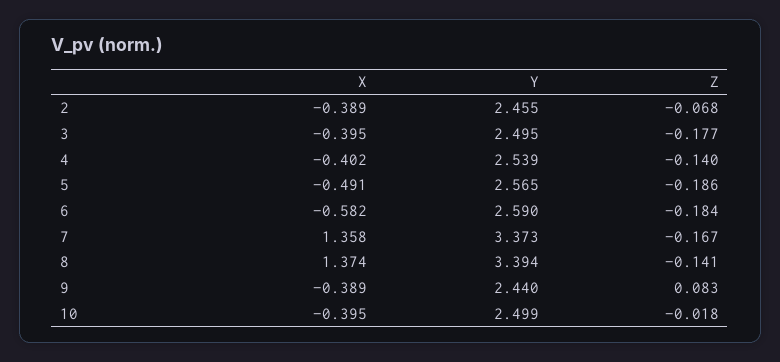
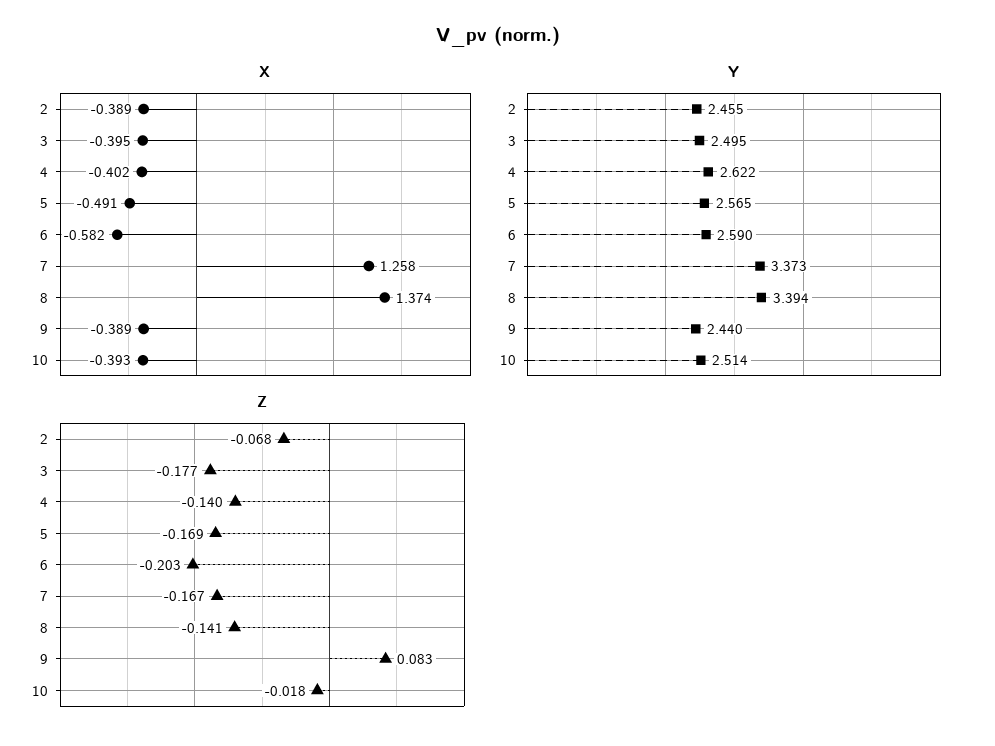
  {
    "X": {
      "2": -0.389,
      "3": -0.395,
      "4": -0.402,
      "5": -0.491,
      "6": -0.582,
-     "7": 1.358,
+     "7": 1.258,
      "8": 1.374,
      "9": -0.389,
-     "10": -0.395
+     "10": -0.393
    },
    "Y": {
      "2": 2.455,
      "3": 2.495,
-     "4": 2.539,
+     "4": 2.622,
      "5": 2.565,
      "6": 2.59,
      "7": 3.373,
      "8": 3.394,
      "9": 2.44,
-     "10": 2.499
+     "10": 2.514
    },
    "Z": {
      "2": -0.068,
      "3": -0.177,
      "4": -0.14,
-     "5": -0.186,
+     "5": -0.169,
-     "6": -0.184,
+     "6": -0.203,
      "7": -0.167,
      "8": -0.141,
      "9": 0.083,
      "10": -0.018
    }
  }

